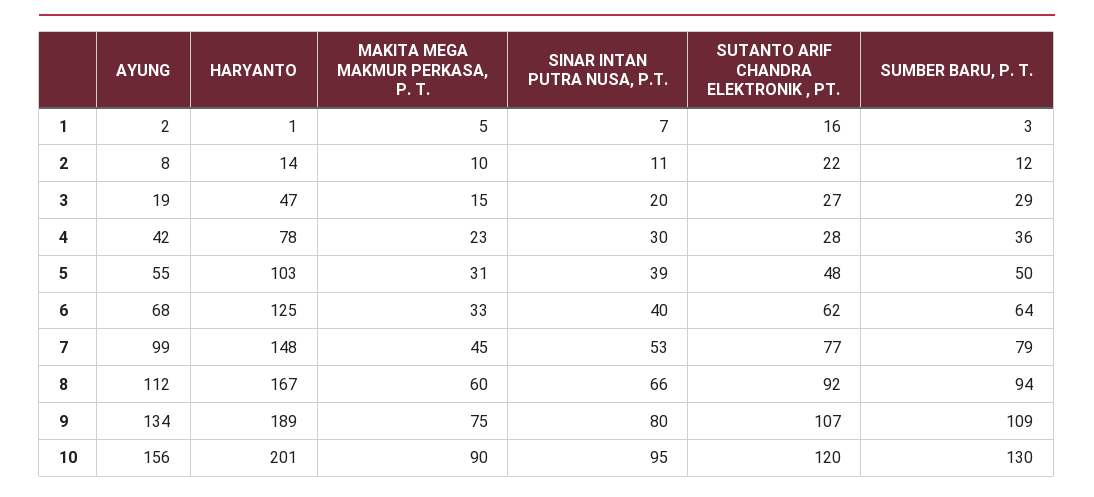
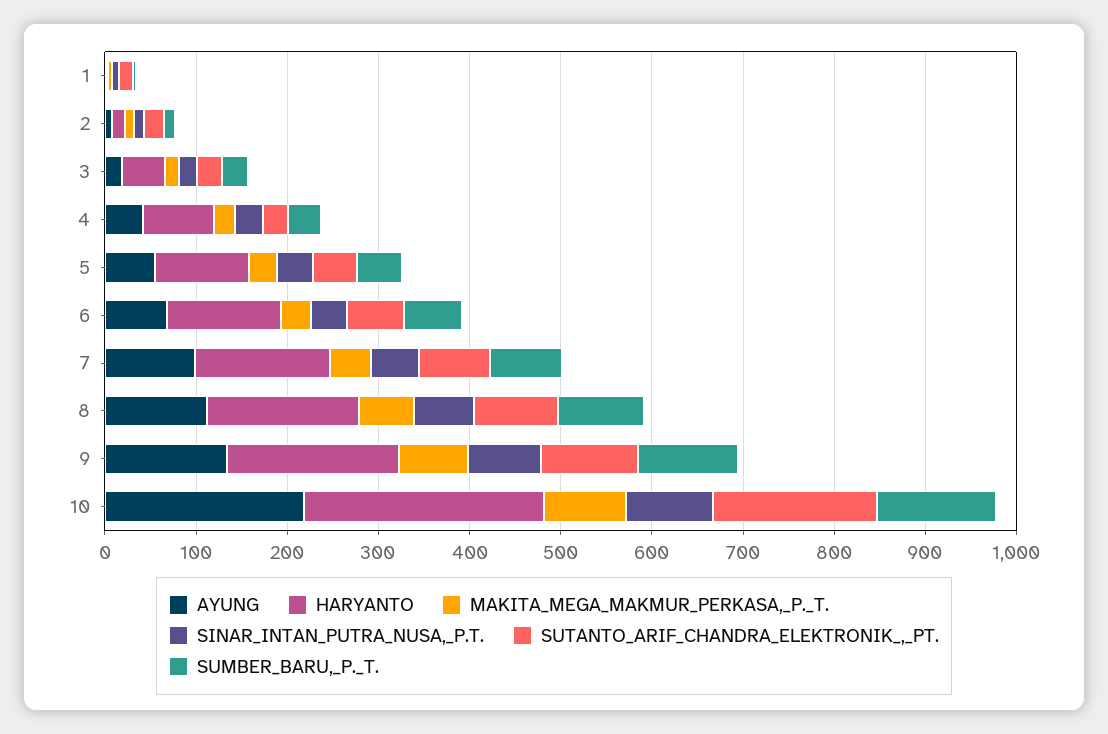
  {
    "AYUNG": {
      "1": 2,
      "2": 8,
      "3": 19,
      "4": 42,
      "5": 55,
      "6": 68,
      "7": 99,
      "8": 112,
      "9": 134,
-     "10": 156
+     "10": 220
    },
    "HARYANTO": {
      "1": 1,
      "2": 14,
      "3": 47,
      "4": 78,
      "5": 103,
      "6": 125,
      "7": 148,
      "8": 167,
      "9": 189,
-     "10": 201
+     "10": 260
    },
    "MAKITA MEGA MAKMUR PERKASA, P. T.": {
      "1": 5,
      "2": 10,
      "3": 15,
      "4": 23,
      "5": 31,
      "6": 33,
      "7": 45,
      "8": 60,
      "9": 75,
      "10": 90
    },
    "SINAR INTAN PUTRA NUSA, P.T.": {
      "1": 7,
      "2": 11,
      "3": 20,
      "4": 30,
      "5": 39,
      "6": 40,
      "7": 53,
      "8": 66,
      "9": 80,
      "10": 95
    },
    "SUTANTO ARIF CHANDRA ELEKTRONIK , PT.": {
      "1": 16,
      "2": 22,
      "3": 27,
      "4": 28,
      "5": 48,
      "6": 62,
      "7": 77,
      "8": 92,
      "9": 107,
-     "10": 120
+     "10": 180
    },
    "SUMBER BARU, P. T.": {
      "1": 3,
      "2": 12,
      "3": 29,
      "4": 36,
      "5": 50,
      "6": 64,
      "7": 79,
      "8": 94,
      "9": 109,
      "10": 130
    }
  }

